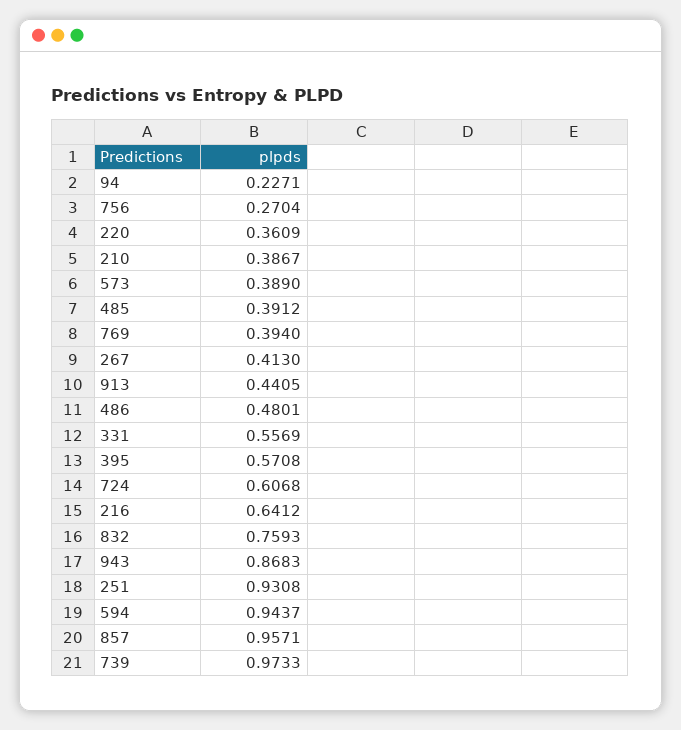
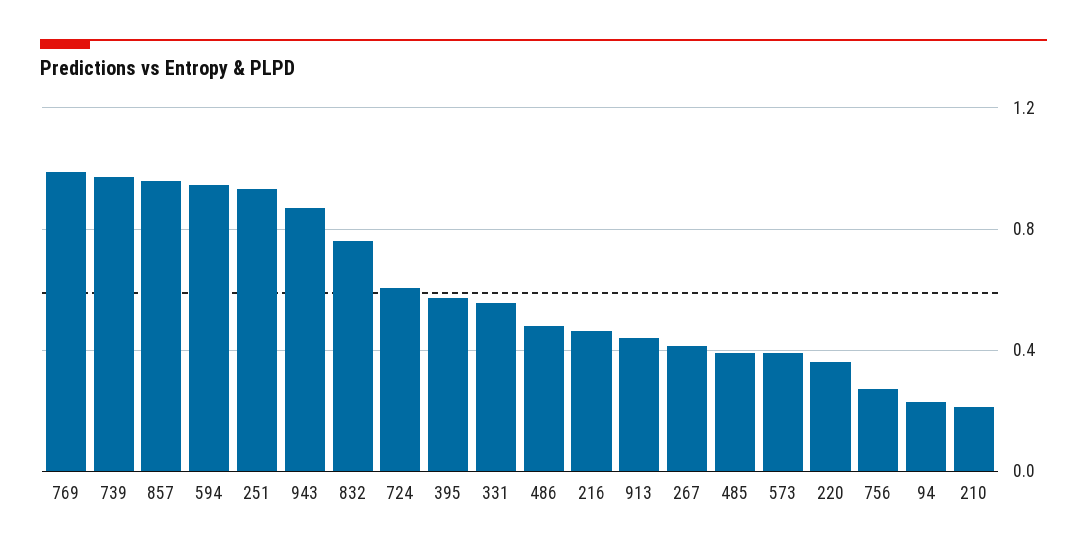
  {
    "94": 0.2271,
    "756": 0.2704,
    "220": 0.3609,
-   "210": 0.3867,
+   "210": 0.2,
    "573": 0.389,
    "485": 0.3912,
-   "769": 0.394,
+   "769": 1,
    "267": 0.413,
    "913": 0.4405,
    "486": 0.4801,
    "331": 0.5569,
    "395": 0.5708,
    "724": 0.6068,
-   "216": 0.6412,
+   "216": 0.45,
    "832": 0.7593,
    "943": 0.8683,
    "251": 0.9308,
    "594": 0.9437,
    "857": 0.9571,
    "739": 0.9733
  }

